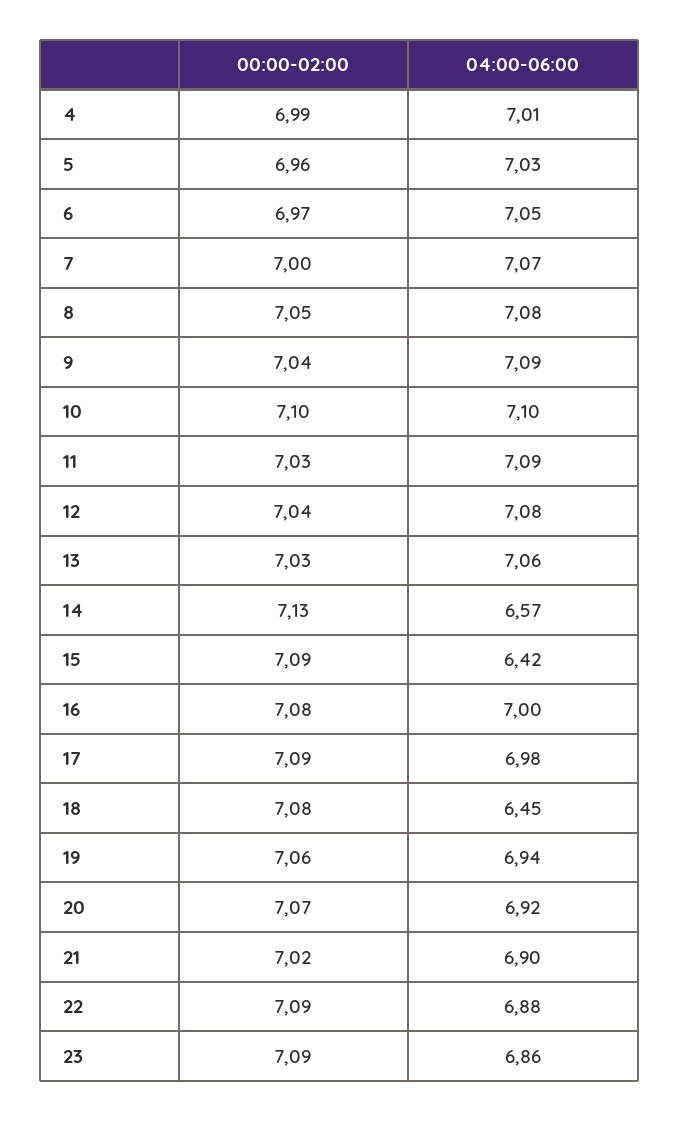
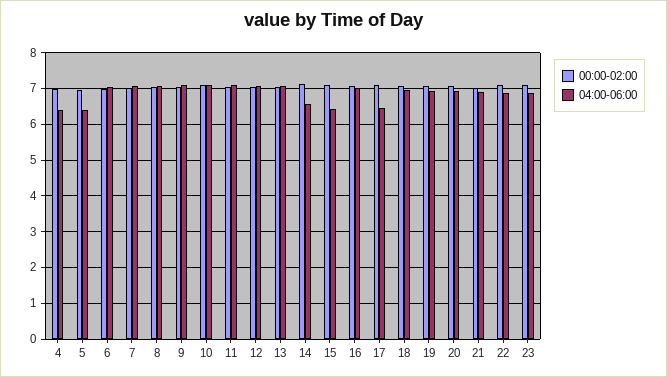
  {
    "00:00-02:00": {
      "4": 6.99,
      "5": 6.96,
      "6": 6.97,
      "7": 7,
      "8": 7.05,
      "9": 7.04,
      "10": 7.1,
      "11": 7.03,
      "12": 7.04,
      "13": 7.03,
      "14": 7.13,
      "15": 7.09,
      "16": 7.08,
      "17": 7.09,
      "18": 7.08,
      "19": 7.06,
      "20": 7.07,
      "21": 7.02,
      "22": 7.09,
      "23": 7.09
    },
    "04:00-06:00": {
-     "4": 7.01,
+     "4": 6.4,
-     "5": 7.03,
+     "5": 6.4,
      "6": 7.05,
      "7": 7.07,
      "8": 7.08,
      "9": 7.09,
      "10": 7.1,
      "11": 7.09,
      "12": 7.08,
      "13": 7.06,
      "14": 6.57,
      "15": 6.42,
      "16": 7,
-     "17": 6.98,
+     "17": 6.4,
-     "18": 6.45,
+     "18": 7,
      "19": 6.94,
      "20": 6.92,
      "21": 6.9,
      "22": 6.88,
      "23": 6.86
    }
  }

